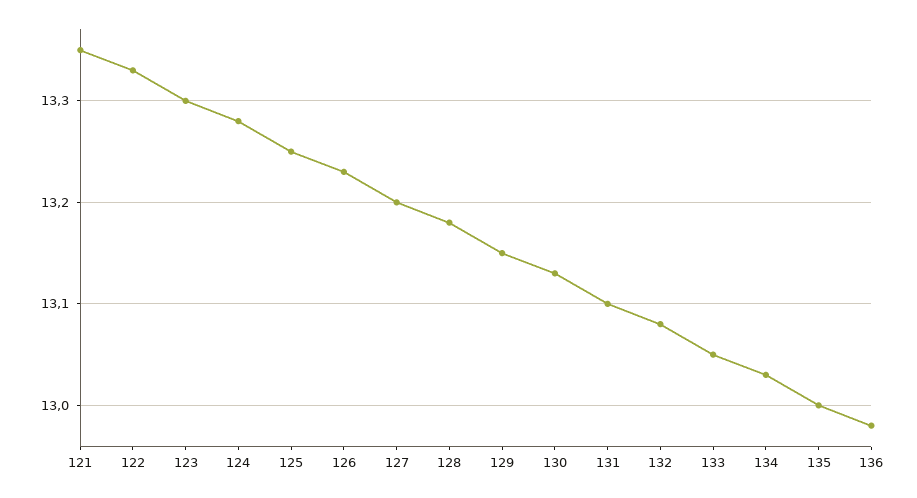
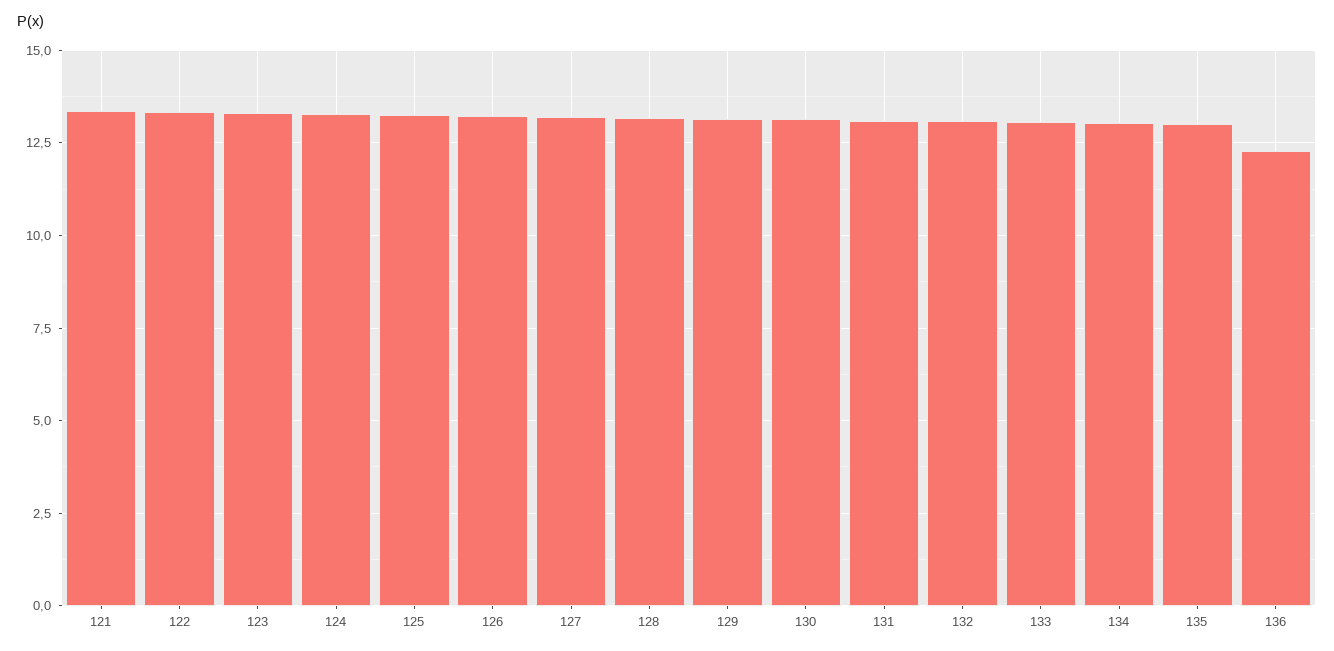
  {
    "121": 13.35,
    "122": 13.33,
    "123": 13.3,
    "124": 13.28,
    "125": 13.25,
    "126": 13.23,
    "127": 13.2,
    "128": 13.18,
    "129": 13.15,
    "130": 13.13,
    "131": 13.1,
    "132": 13.08,
    "133": 13.05,
    "134": 13.03,
    "135": 13,
-   "136": 12.98
+   "136": 12.25
  }

